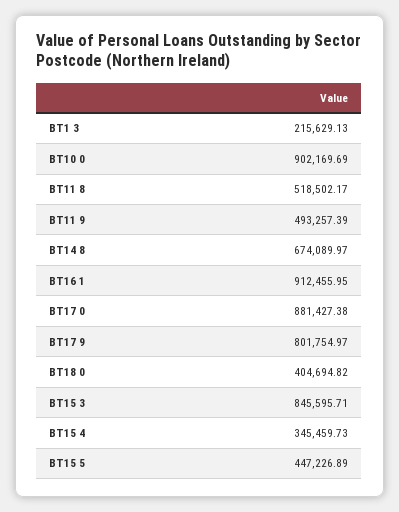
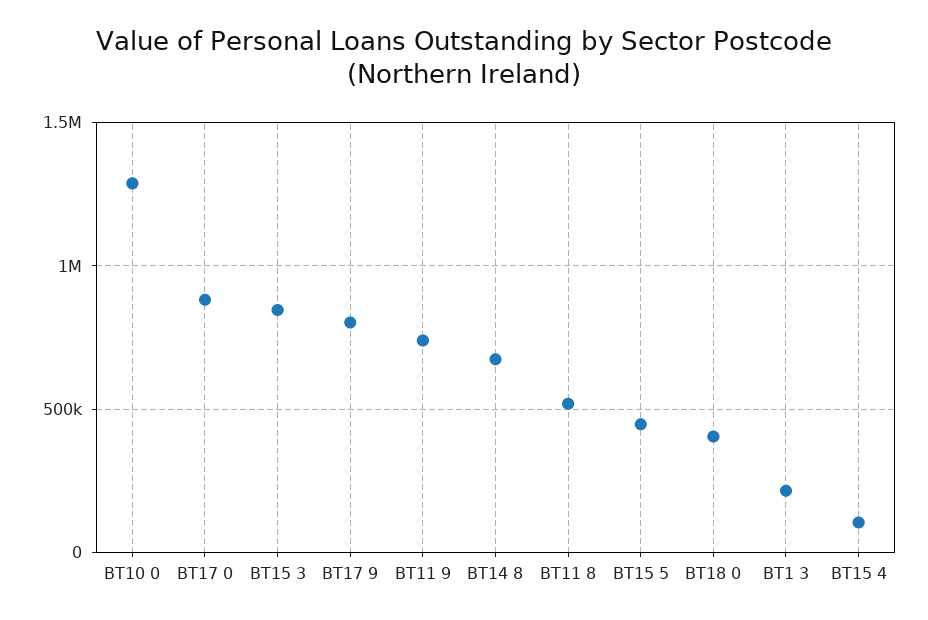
  {
    "BT1 3": 215629.13,
-   "BT10 0": 902169.69,
+   "BT10 0": 1300000,
    "BT11 8": 518502.17,
-   "BT11 9": 493257.39,
+   "BT11 9": 750000,
    "BT14 8": 674089.97,
-   "BT16 1": 912455.95,
    "BT17 0": 881427.38,
    "BT17 9": 801754.97,
    "BT18 0": 404694.82,
    "BT15 3": 845595.71,
-   "BT15 4": 345459.73,
+   "BT15 4": 100000,
    "BT15 5": 447226.89
  }

